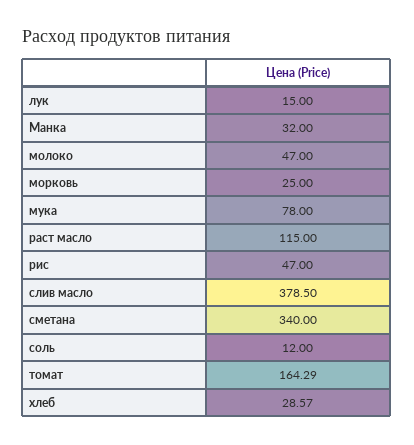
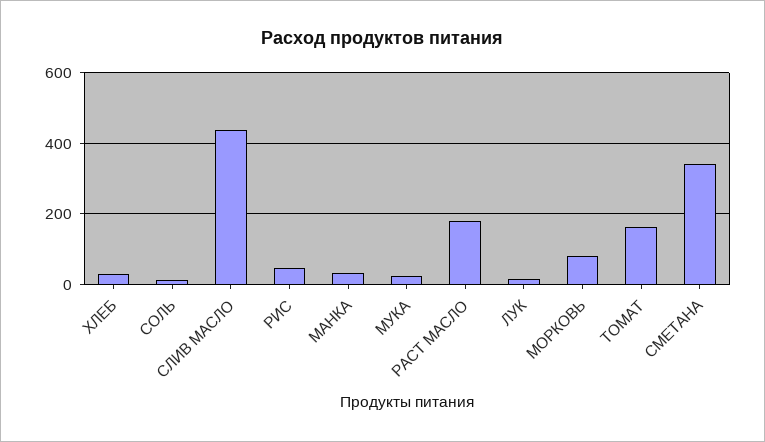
  {
    "лук": 15,
    "Манка": 32,
-   "молоко": 47,
-   "морковь": 25,
+   "морковь": 80,
-   "мука": 78,
+   "мука": 20,
-   "раст масло": 115,
+   "раст масло": 180,
    "рис": 47,
-   "слив масло": 378.5,
+   "слив масло": 440,
    "сметана": 340,
    "соль": 12,
    "томат": 164.29,
    "хлеб": 28.57
  }

